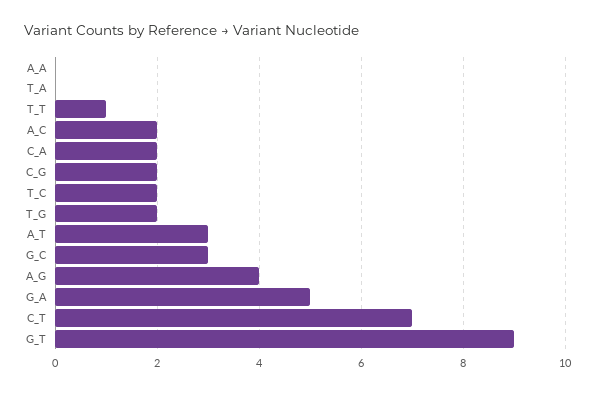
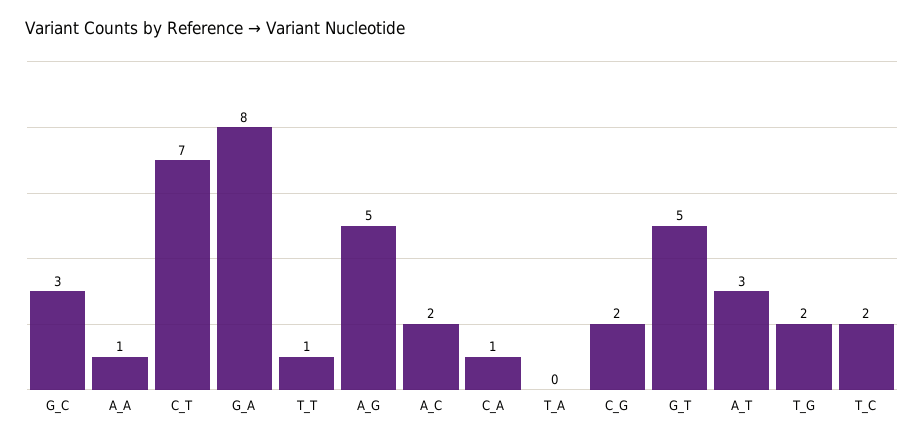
  {
-   "A_A": 0,
+   "A_A": 1,
    "T_A": 0,
    "T_T": 1,
    "A_C": 2,
-   "C_A": 2,
+   "C_A": 1,
    "C_G": 2,
    "T_C": 2,
    "T_G": 2,
    "A_T": 3,
    "G_C": 3,
-   "A_G": 4,
+   "A_G": 5,
-   "G_A": 5,
+   "G_A": 8,
    "C_T": 7,
-   "G_T": 9
+   "G_T": 5
  }

